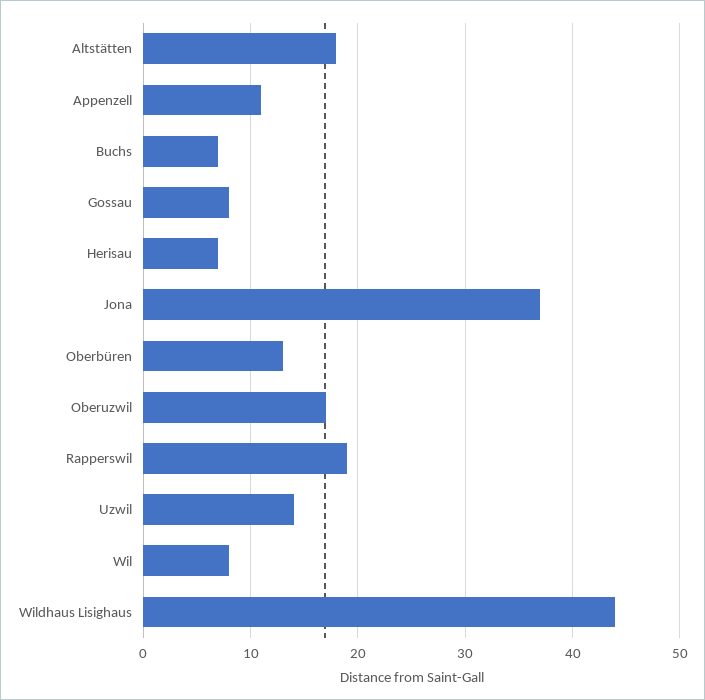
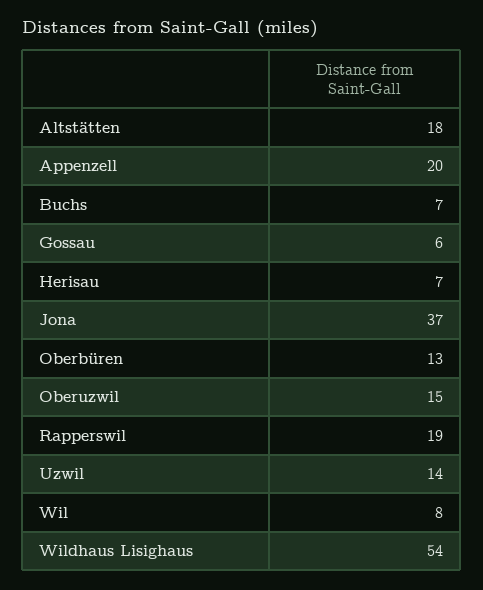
  {
    "Altstätten": 18,
-   "Appenzell": 11,
+   "Appenzell": 20,
    "Buchs": 7,
-   "Gossau": 8,
+   "Gossau": 6,
    "Herisau": 7,
    "Jona": 37,
    "Oberbüren": 13,
-   "Oberuzwil": 17,
+   "Oberuzwil": 15,
    "Rapperswil": 19,
    "Uzwil": 14,
    "Wil": 8,
-   "Wildhaus Lisighaus": 44
+   "Wildhaus Lisighaus": 54
  }

